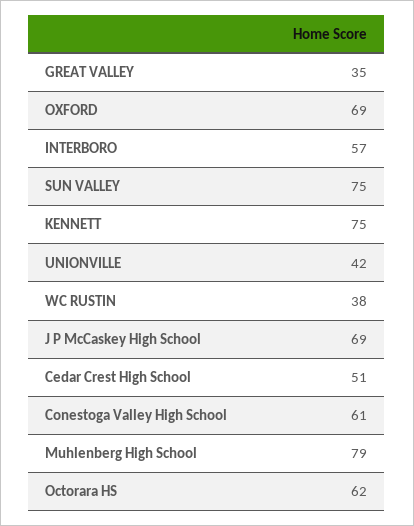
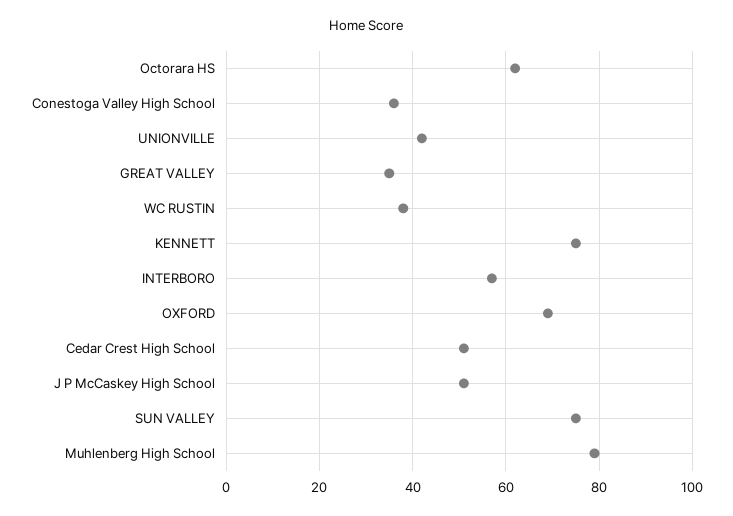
  {
    "GREAT VALLEY": 35,
    "OXFORD": 69,
    "INTERBORO": 57,
    "SUN VALLEY": 75,
    "KENNETT": 75,
    "UNIONVILLE": 42,
    "WC RUSTIN": 38,
-   "J P McCaskey High School": 69,
+   "J P McCaskey High School": 50,
    "Cedar Crest High School": 51,
-   "Conestoga Valley High School": 61,
+   "Conestoga Valley High School": 35,
    "Muhlenberg High School": 79,
    "Octorara HS": 62
  }

